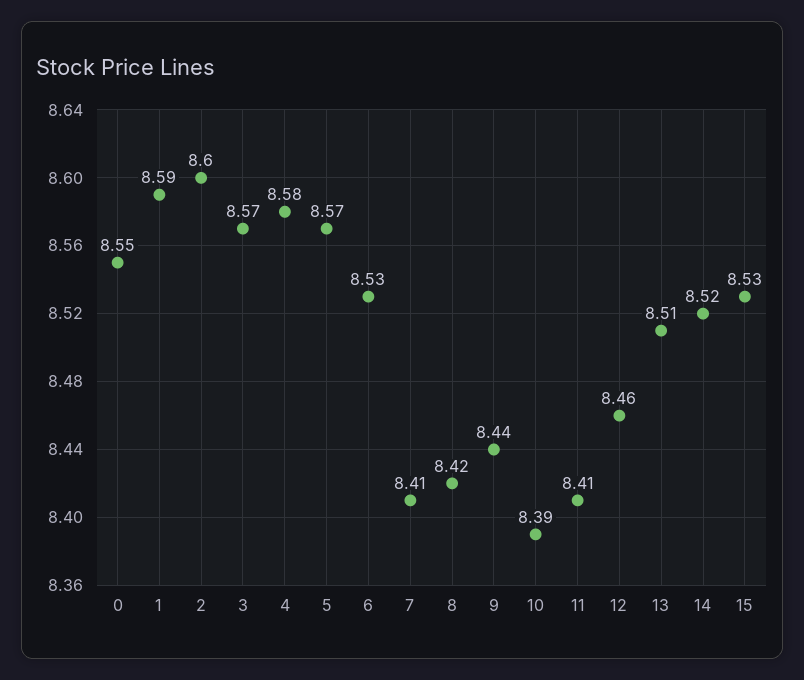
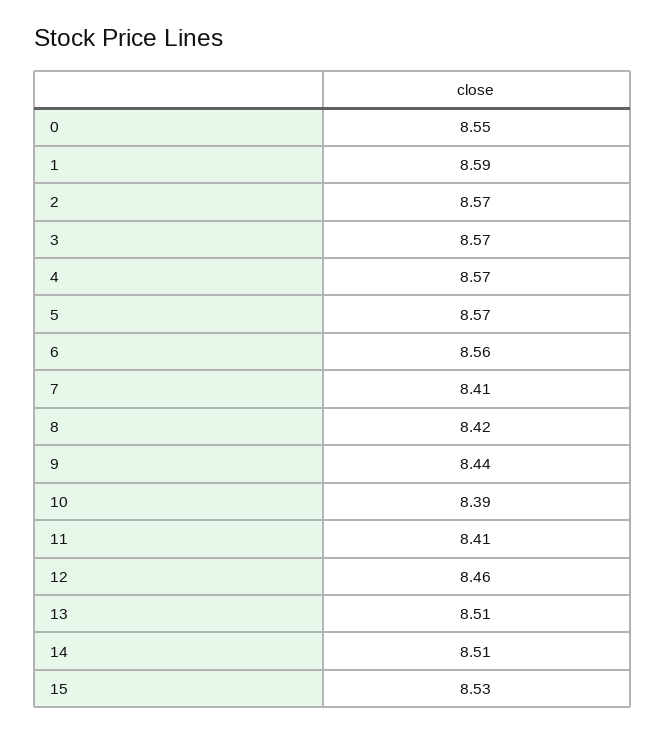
  {
    "0": 8.55,
    "1": 8.59,
-   "2": 8.6,
+   "2": 8.57,
    "3": 8.57,
-   "4": 8.58,
+   "4": 8.57,
    "5": 8.57,
-   "6": 8.53,
+   "6": 8.56,
    "7": 8.41,
    "8": 8.42,
    "9": 8.44,
    "10": 8.39,
    "11": 8.41,
    "12": 8.46,
    "13": 8.51,
-   "14": 8.52,
+   "14": 8.51,
    "15": 8.53
  }

